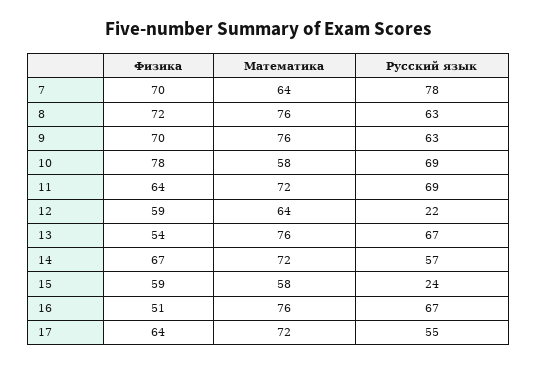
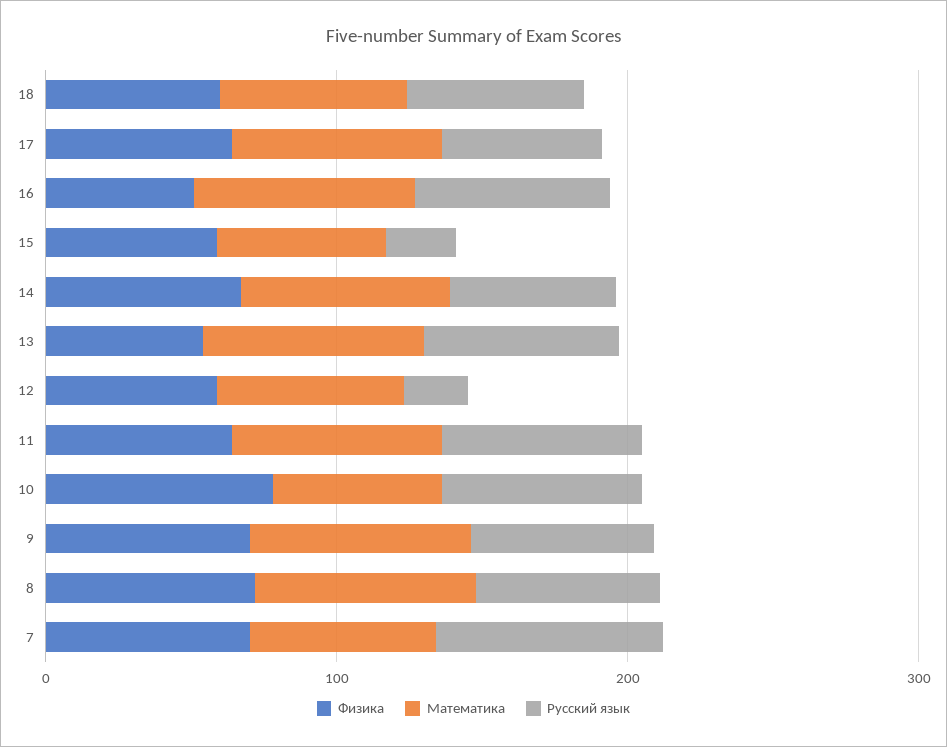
  {
    "Физика": {
      "7": 70,
      "8": 72,
      "9": 70,
      "10": 78,
      "11": 64,
      "12": 59,
      "13": 54,
      "14": 67,
      "15": 59,
      "16": 51,
-     "17": 64
+     "17": 64,
+     "18": 60
    },
    "Математика": {
      "7": 64,
      "8": 76,
      "9": 76,
      "10": 58,
      "11": 72,
      "12": 64,
      "13": 76,
      "14": 72,
      "15": 58,
      "16": 76,
-     "17": 72
+     "17": 72,
+     "18": 60
    },
    "Русский язык": {
      "7": 78,
      "8": 63,
      "9": 63,
      "10": 69,
      "11": 69,
      "12": 22,
      "13": 67,
      "14": 57,
      "15": 24,
      "16": 67,
-     "17": 55
+     "17": 55,
+     "18": 60
    }
  }

